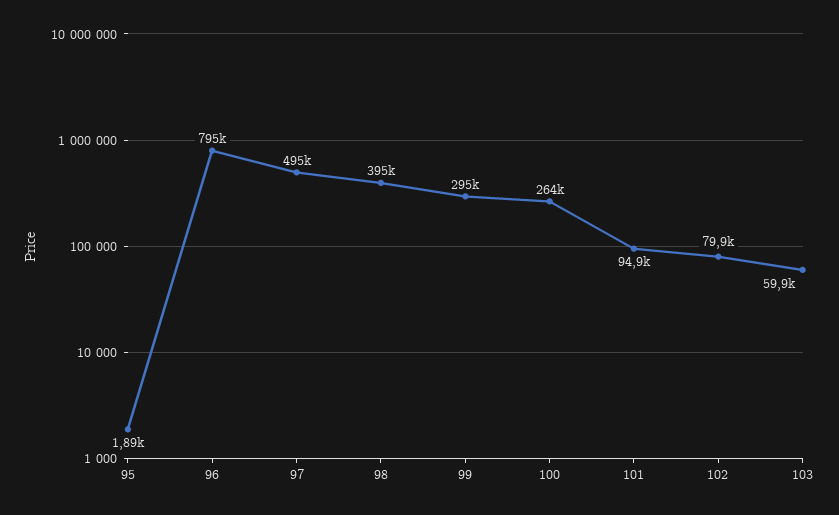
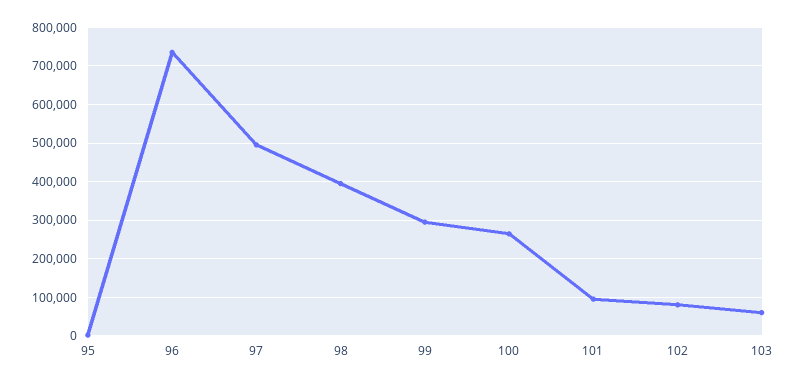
  {
    "95": 1890,
-   "96": 795000,
+   "96": 740000,
    "97": 495000,
    "98": 395000,
    "99": 295000,
    "100": 264000,
    "101": 94900,
    "102": 79900,
    "103": 59900
  }

